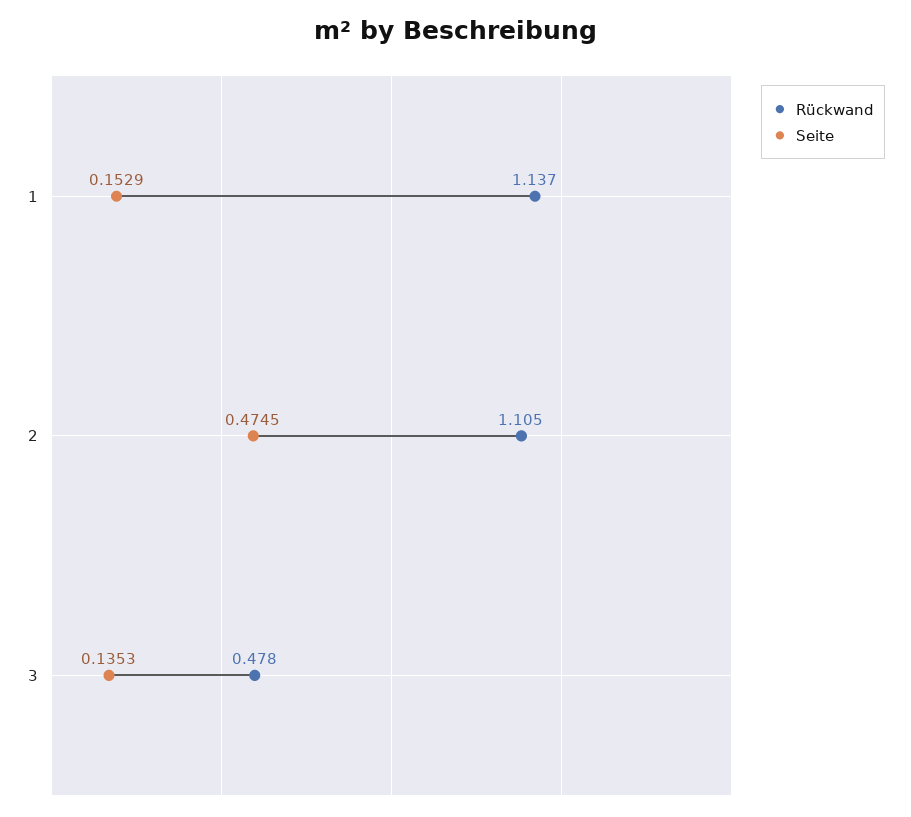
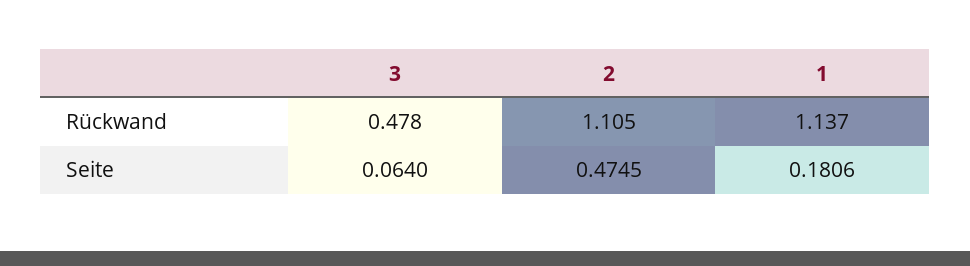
  {
    "Rückwand": {
      "1": 1.137,
      "2": 1.105,
      "3": 0.478
    },
    "Seite": {
-     "1": 0.1529,
+     "1": 0.1806,
      "2": 0.4745,
-     "3": 0.1353
+     "3": 0.064
    }
  }

